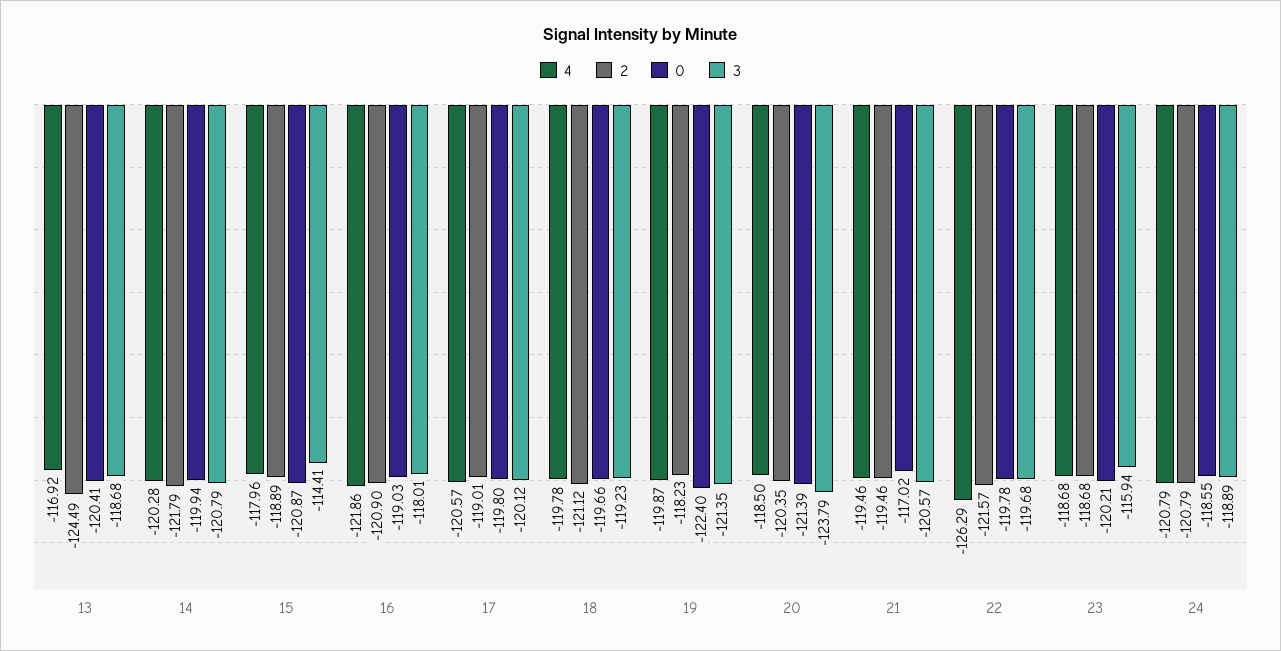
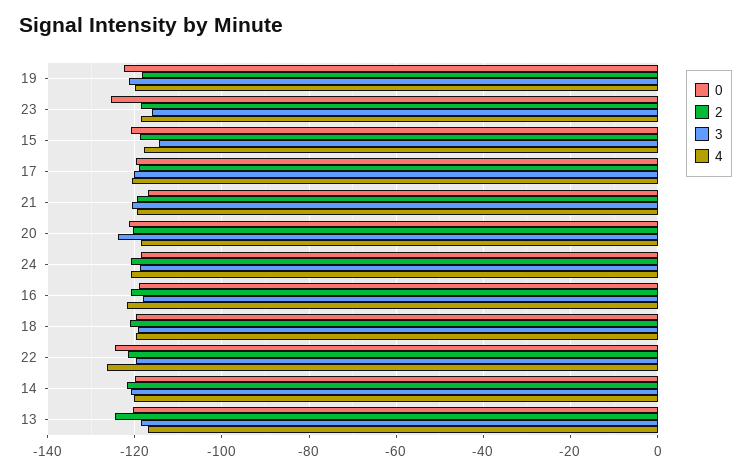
  {
    "4": {
      "13": -116.92,
      "14": -120.28,
      "15": -117.96,
      "16": -121.86,
      "17": -120.57,
      "18": -119.78,
      "19": -119.87,
      "20": -118.5,
      "21": -119.46,
      "22": -126.29,
      "23": -118.68,
      "24": -120.79
    },
    "2": {
      "13": -124.49,
      "14": -121.79,
      "15": -118.89,
      "16": -120.9,
      "17": -119.01,
      "18": -121.12,
      "19": -118.23,
      "20": -120.35,
      "21": -119.46,
      "22": -121.57,
      "23": -118.68,
      "24": -120.79
    },
    "0": {
      "13": -120.41,
      "14": -119.94,
      "15": -120.87,
      "16": -119.03,
      "17": -119.8,
      "18": -119.66,
      "19": -122.4,
      "20": -121.39,
      "21": -117.02,
-     "22": -119.78,
+     "22": -124,
-     "23": -120.21,
+     "23": -126,
      "24": -118.55
    },
    "3": {
      "13": -118.68,
      "14": -120.79,
      "15": -114.41,
      "16": -118.01,
      "17": -120.12,
      "18": -119.23,
      "19": -121.35,
      "20": -123.79,
      "21": -120.57,
      "22": -119.68,
      "23": -115.94,
      "24": -118.89
    }
  }

